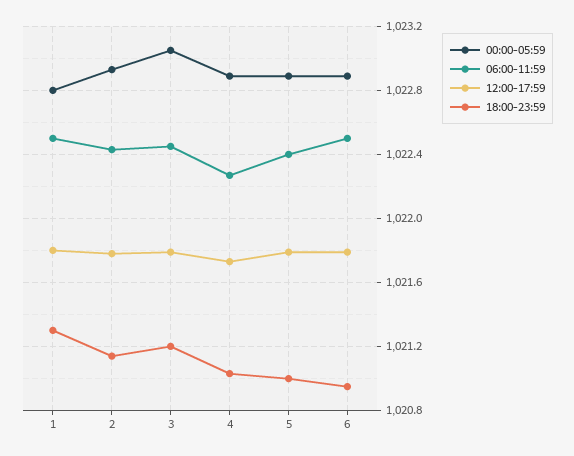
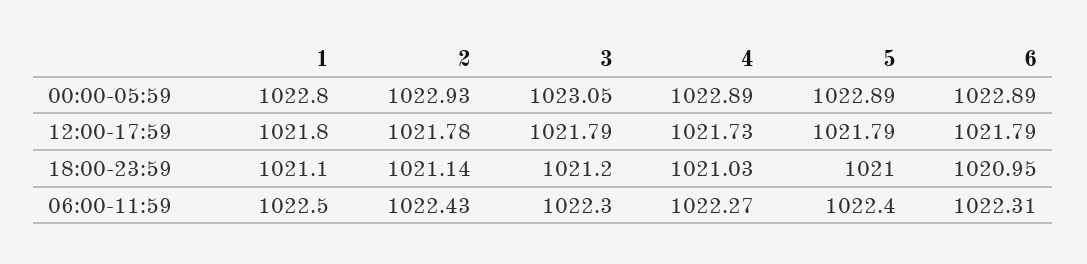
  {
    "00:00-05:59": {
      "1": 1022.8,
      "2": 1022.93,
      "3": 1023.05,
      "4": 1022.89,
      "5": 1022.89,
      "6": 1022.89
    },
    "06:00-11:59": {
      "1": 1022.5,
      "2": 1022.43,
-     "3": 1022.45,
+     "3": 1022.3,
      "4": 1022.27,
      "5": 1022.4,
-     "6": 1022.5
+     "6": 1022.31
    },
    "12:00-17:59": {
      "1": 1021.8,
      "2": 1021.78,
      "3": 1021.79,
      "4": 1021.73,
      "5": 1021.79,
      "6": 1021.79
    },
    "18:00-23:59": {
-     "1": 1021.3,
+     "1": 1021.1,
      "2": 1021.14,
      "3": 1021.2,
      "4": 1021.03,
      "5": 1021,
      "6": 1020.95
    }
  }

